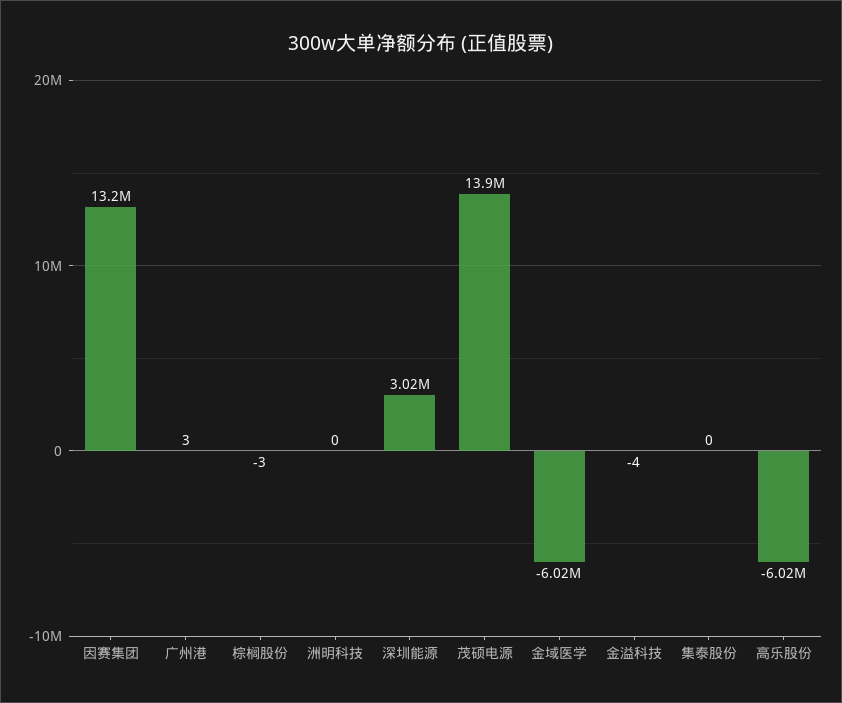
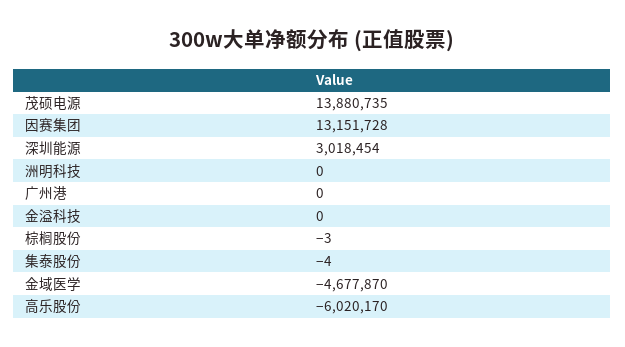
  {
    "因赛集团": 13151728,
-   "广州港": 3,
+   "广州港": 0,
    "棕榈股份": -3,
    "洲明科技": 0,
    "深圳能源": 3018454,
    "茂硕电源": 13880735,
-   "金域医学": -6020000,
+   "金域医学": -4677870,
-   "金溢科技": -4,
+   "金溢科技": 0,
-   "集泰股份": 0,
+   "集泰股份": -4,
    "高乐股份": -6020170
  }

